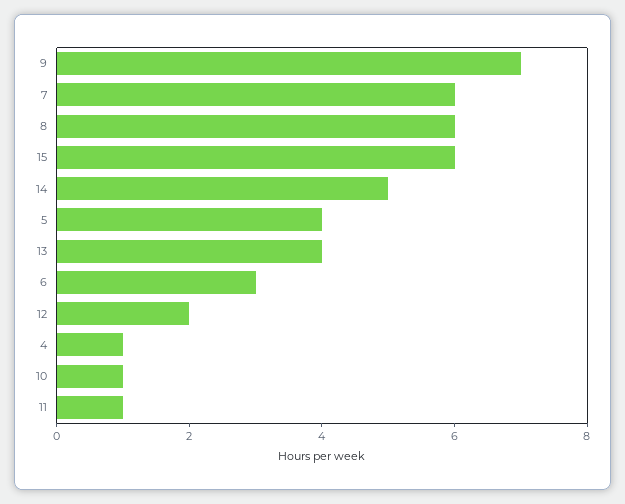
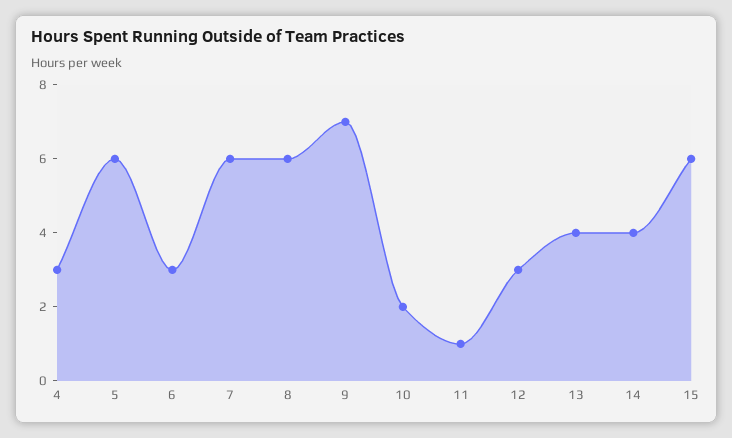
  {
    "9": 7,
    "7": 6,
    "8": 6,
    "15": 6,
-   "14": 5,
+   "14": 4,
-   "5": 4,
+   "5": 6,
    "13": 4,
    "6": 3,
-   "12": 2,
+   "12": 3,
-   "4": 1,
+   "4": 3,
-   "10": 1,
+   "10": 2,
    "11": 1
  }

